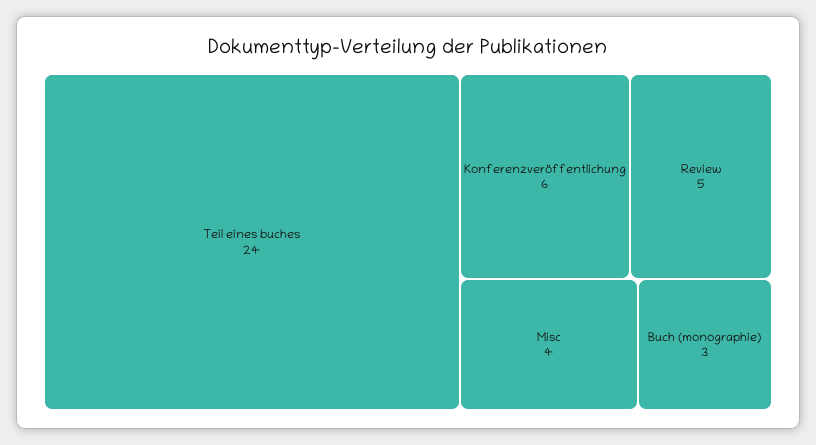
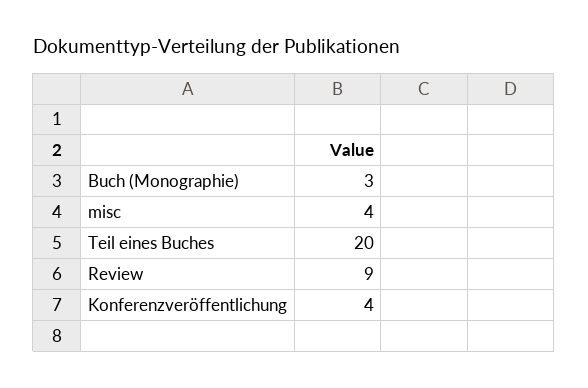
  {
-   "Teil eines buches": 24,
+   "Teil eines buches": 20,
-   "Konferenzveröffentlichung": 6,
+   "Konferenzveröffentlichung": 4,
-   "Review": 5,
+   "Review": 9,
    "Misc": 4,
    "Buch (monographie)": 3
  }

